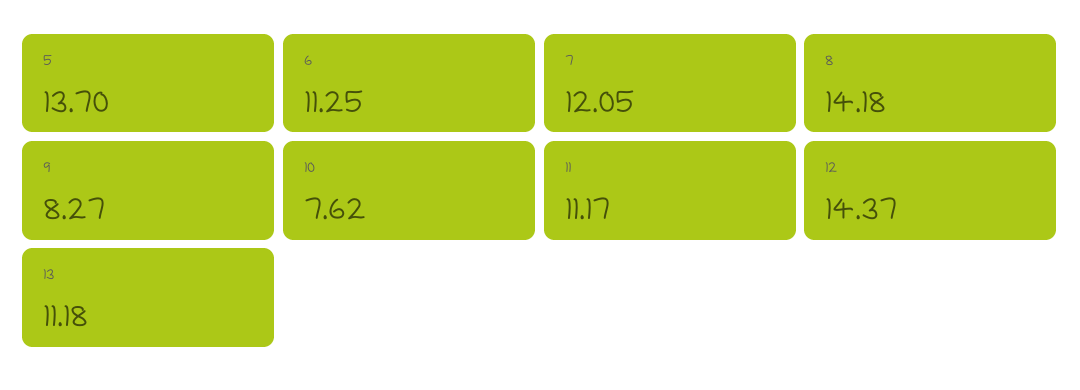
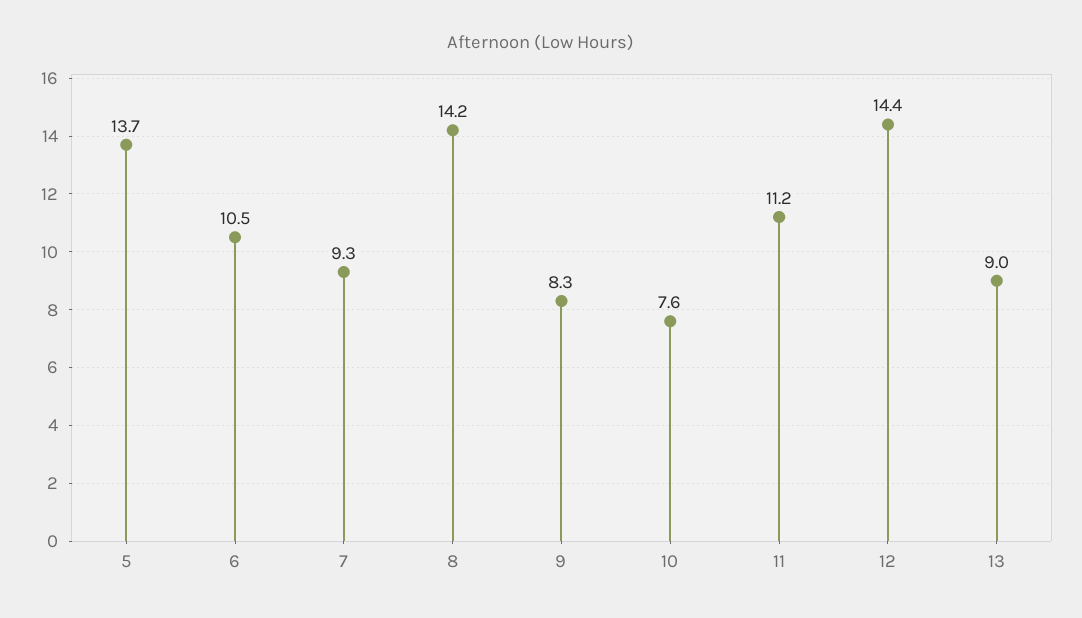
  {
    "5": 13.7,
-   "6": 11.25,
+   "6": 10.5,
-   "7": 12.05,
+   "7": 9.3,
    "8": 14.18,
    "9": 8.27,
    "10": 7.62,
    "11": 11.17,
    "12": 14.37,
-   "13": 11.18
+   "13": 9
  }

